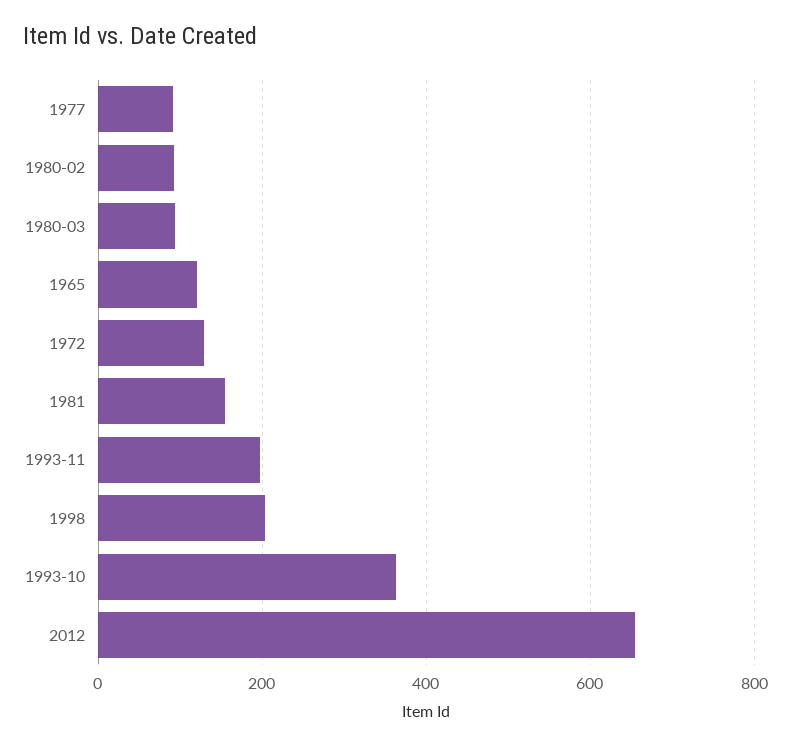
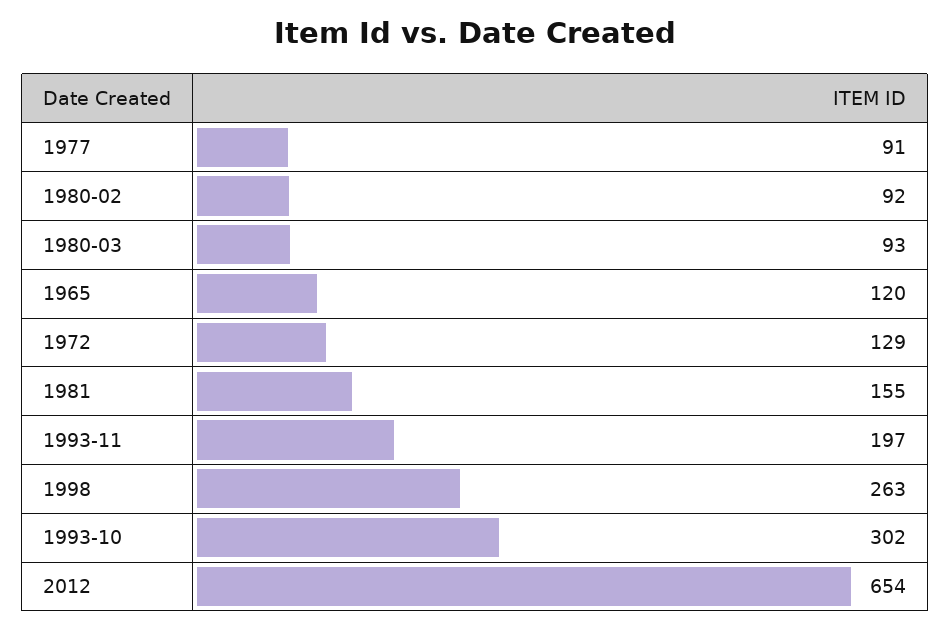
  {
    "1977": 91,
    "1980-02": 92,
    "1980-03": 93,
    "1965": 120,
    "1972": 129,
    "1981": 155,
    "1993-11": 197,
-   "1998": 200,
+   "1998": 263,
-   "1993-10": 360,
+   "1993-10": 302,
    "2012": 654
  }

